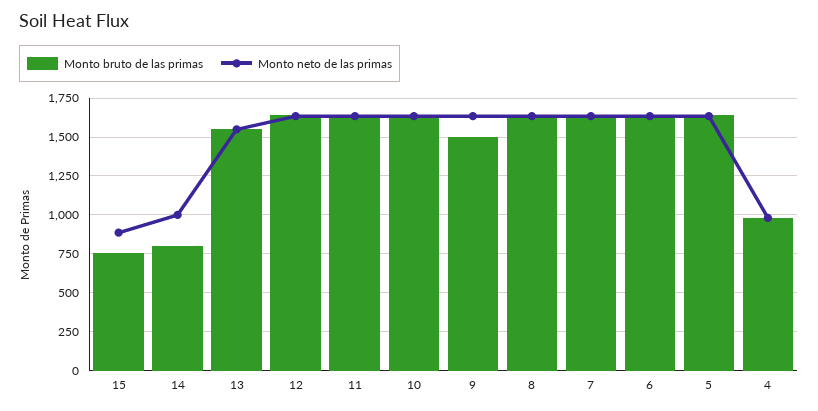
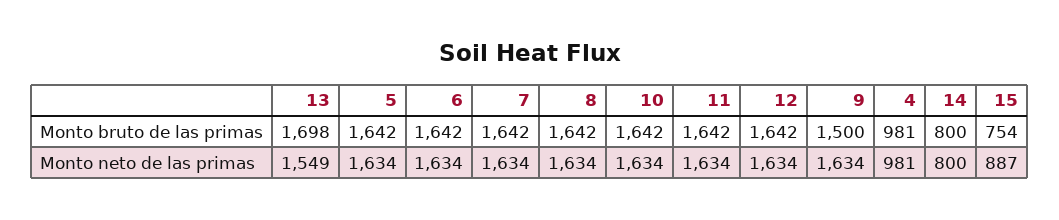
  {
    "Monto bruto de las primas": {
      "15": 754,
      "14": 800,
-     "13": 1550,
+     "13": 1698,
      "12": 1642,
      "11": 1642,
      "10": 1642,
      "9": 1500,
      "8": 1642,
      "7": 1642,
      "6": 1642,
      "5": 1642,
      "4": 981
    },
    "Monto neto de las primas": {
      "15": 887,
-     "14": 1000,
+     "14": 800,
      "13": 1549,
      "12": 1634,
      "11": 1634,
      "10": 1634,
      "9": 1634,
      "8": 1634,
      "7": 1634,
      "6": 1634,
      "5": 1634,
      "4": 981
    }
  }

